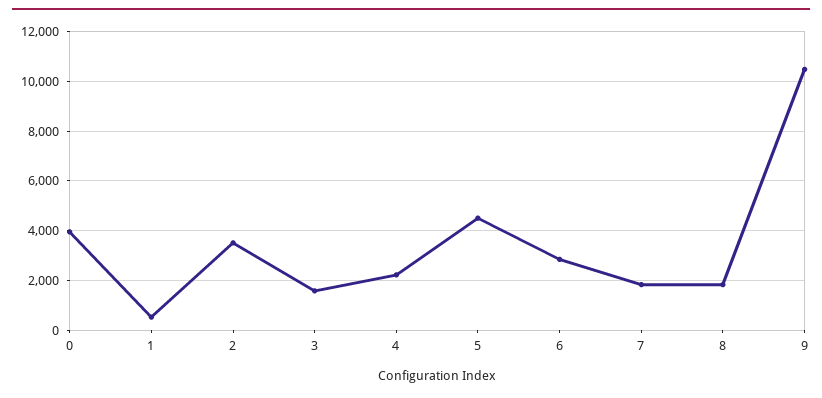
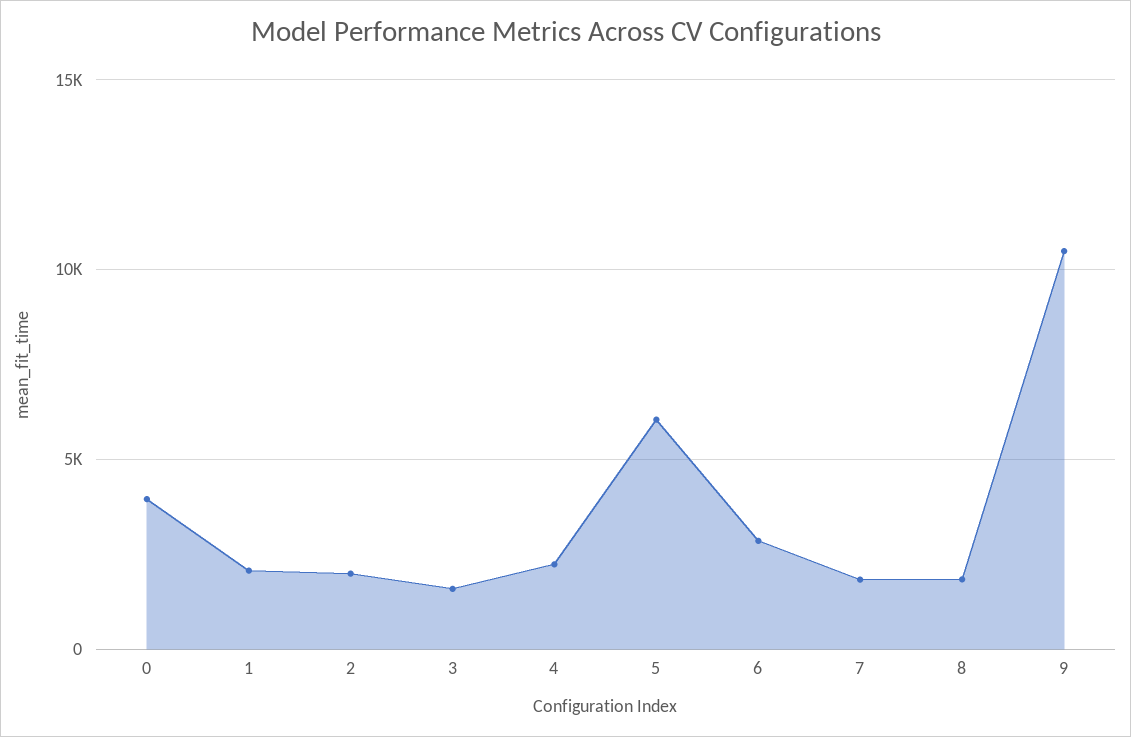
  {
    "0": 4000,
-   "1": 500,
+   "1": 2000,
-   "2": 3500,
+   "2": 2000,
    "3": 1500,
    "4": 2250,
-   "5": 4500,
+   "5": 6000,
    "6": 2750,
    "7": 1750,
    "8": 1750,
    "9": 10500
  }

